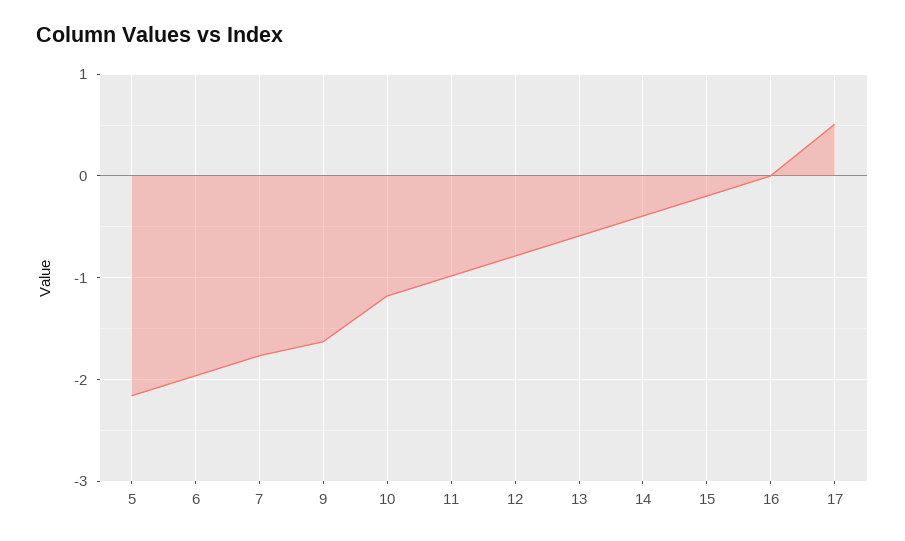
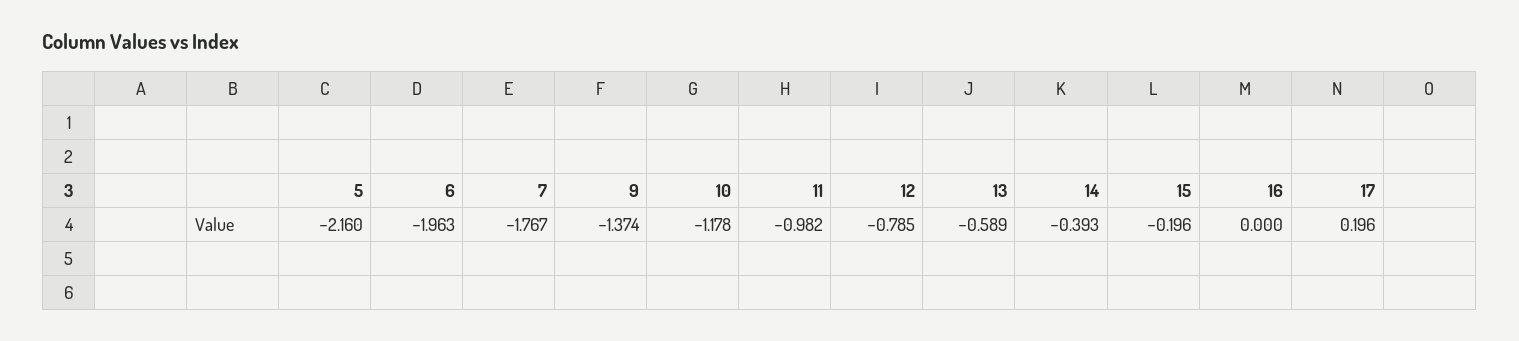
  {
    "5": -2.16,
    "6": -1.963,
    "7": -1.767,
-   "9": -1.6,
+   "9": -1.374,
    "10": -1.178,
    "11": -0.982,
    "12": -0.785,
    "13": -0.589,
    "14": -0.393,
    "15": -0.196,
    "16": 0,
-   "17": 0.5
+   "17": 0.196
  }

